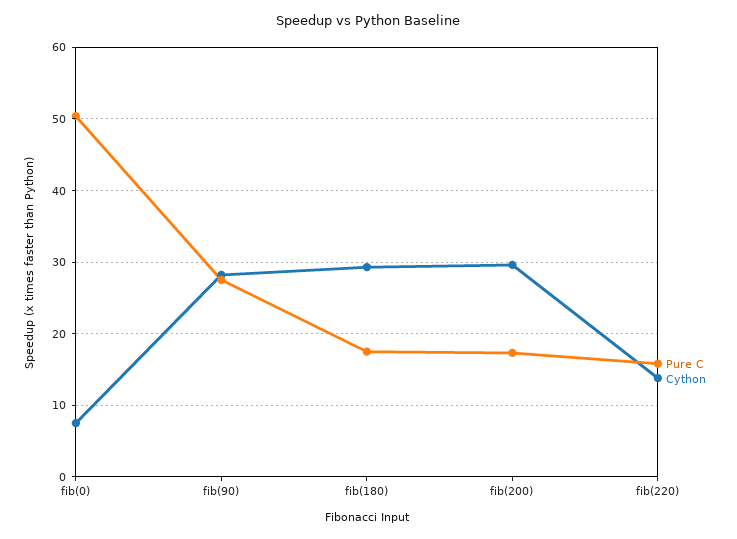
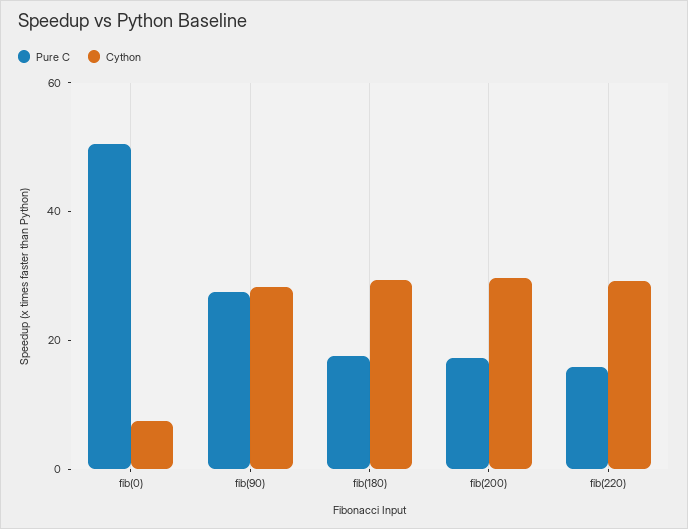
  {
    "Pure C": {
      "fib(0)": 50,
      "fib(90)": 28,
      "fib(180)": 18,
      "fib(200)": 17,
      "fib(220)": 16
    },
    "Cython": {
      "fib(0)": 8,
      "fib(90)": 28,
      "fib(180)": 29,
      "fib(200)": 30,
-     "fib(220)": 14
+     "fib(220)": 30
    }
  }

